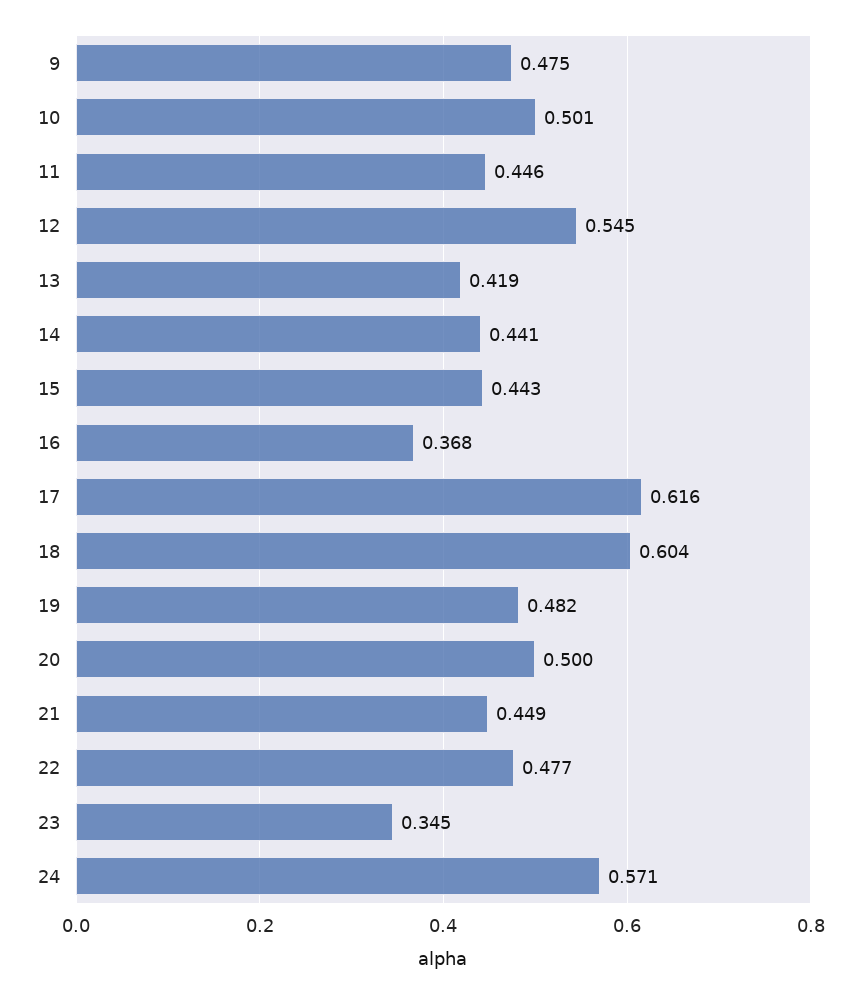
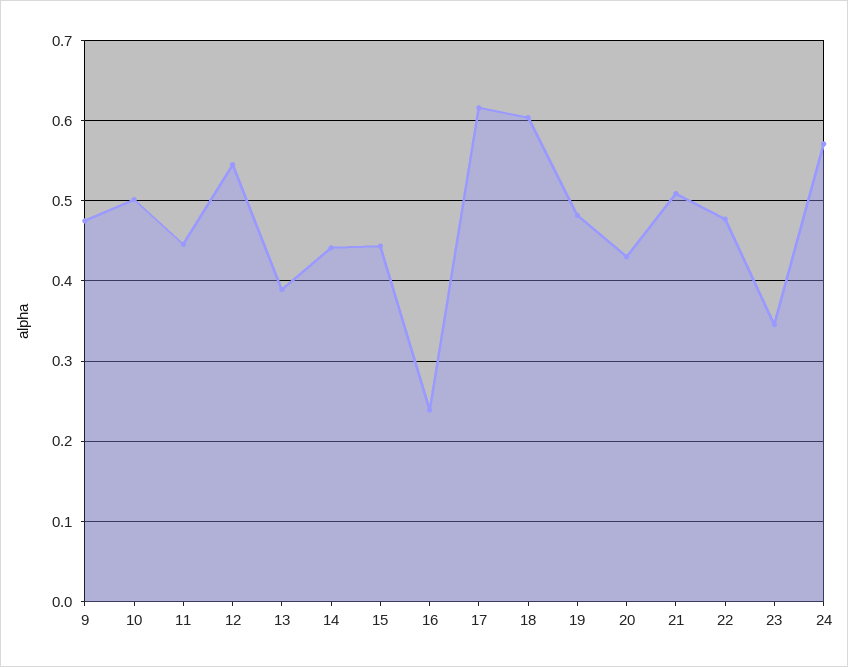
  {
    "9": 0.475,
    "10": 0.501,
    "11": 0.446,
    "12": 0.545,
-   "13": 0.419,
+   "13": 0.39,
    "14": 0.441,
    "15": 0.443,
-   "16": 0.368,
+   "16": 0.24,
    "17": 0.616,
    "18": 0.604,
    "19": 0.482,
-   "20": 0.5,
+   "20": 0.43,
-   "21": 0.449,
+   "21": 0.51,
    "22": 0.477,
    "23": 0.345,
    "24": 0.571
  }

